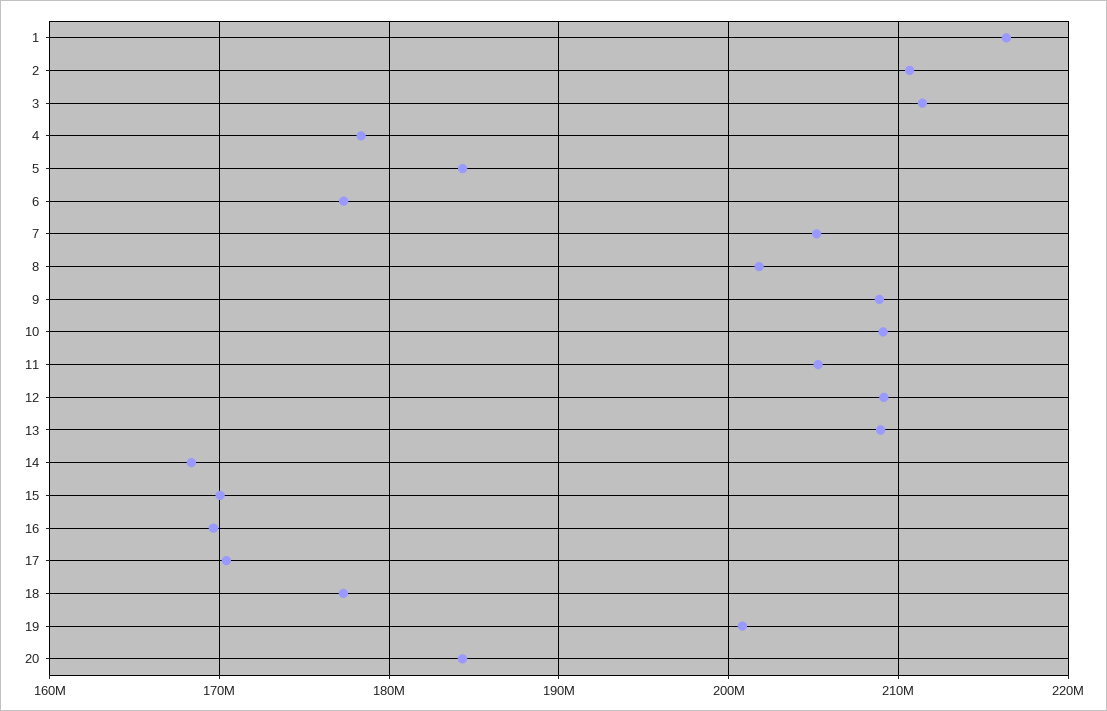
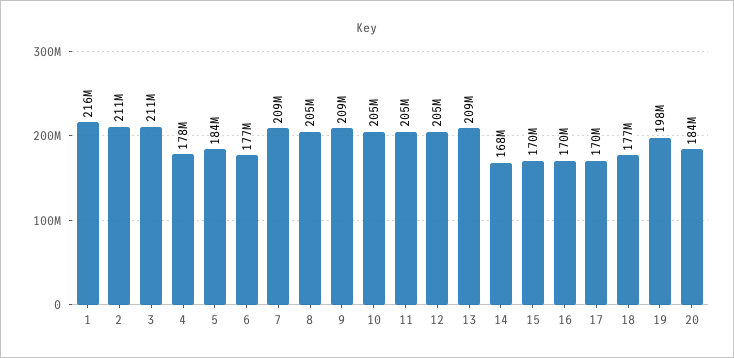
  {
    "1": 216000000,
    "2": 211000000,
    "3": 211000000,
    "4": 178000000,
    "5": 184000000,
    "6": 177000000,
-   "7": 205000000,
+   "7": 209000000,
-   "8": 202000000,
+   "8": 205000000,
    "9": 209000000,
-   "10": 209000000,
+   "10": 205000000,
    "11": 205000000,
-   "12": 209000000,
+   "12": 205000000,
    "13": 209000000,
    "14": 168000000,
    "15": 170000000,
    "16": 170000000,
    "17": 170000000,
    "18": 177000000,
-   "19": 201000000,
+   "19": 198000000,
    "20": 184000000
  }

